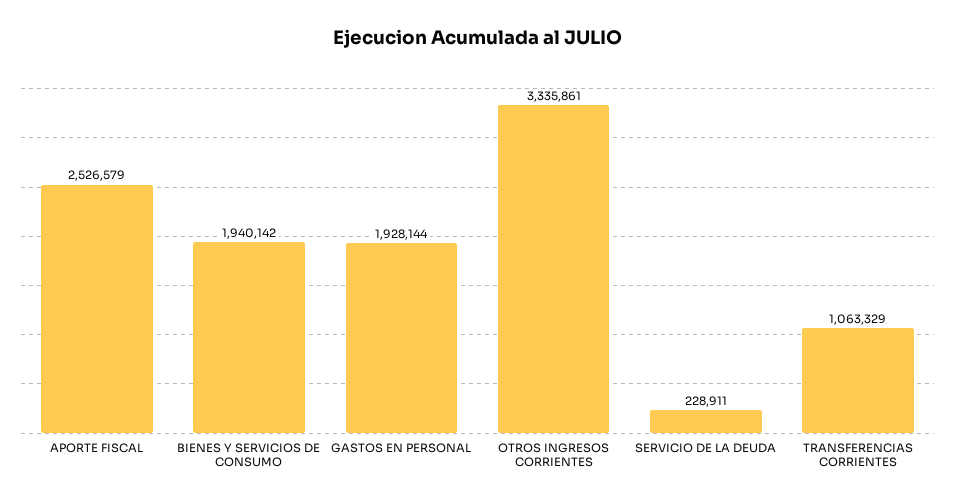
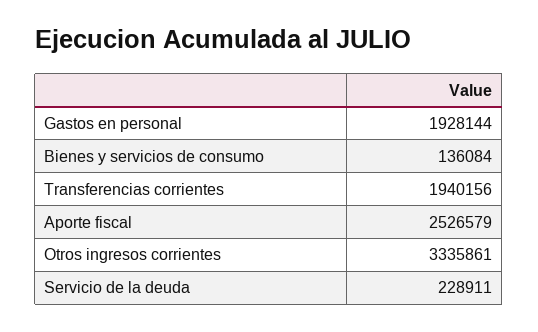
  {
    "APORTE FISCAL": 2526579,
-   "BIENES Y SERVICIOS DE CONSUMO": 1940142,
+   "BIENES Y SERVICIOS DE CONSUMO": 136084,
    "GASTOS EN PERSONAL": 1928144,
    "OTROS INGRESOS CORRIENTES": 3335861,
    "SERVICIO DE LA DEUDA": 228911,
-   "TRANSFERENCIAS CORRIENTES": 1063329
+   "TRANSFERENCIAS CORRIENTES": 1940156
  }

